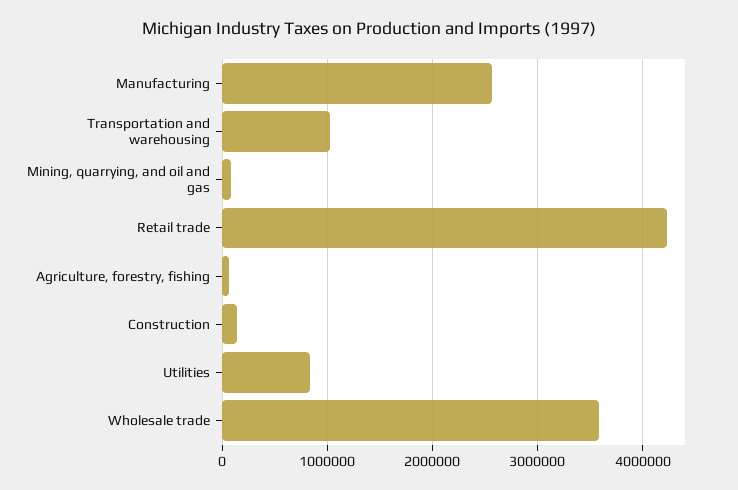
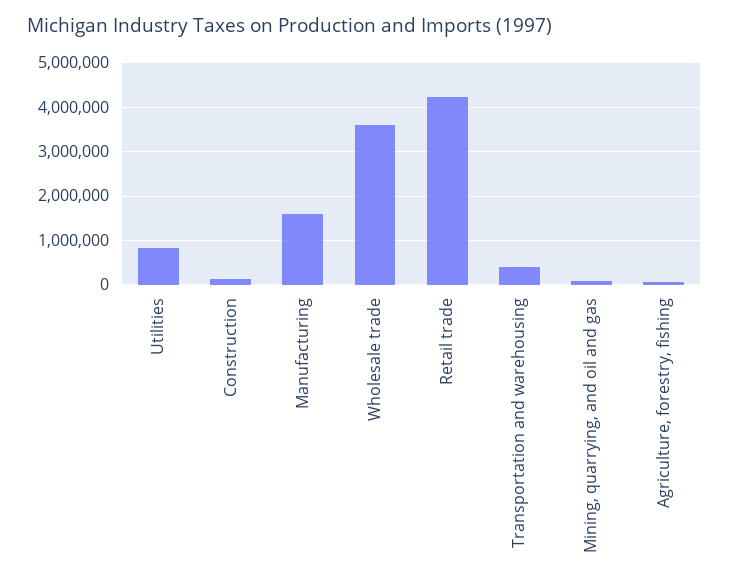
  {
-   "Manufacturing": 2600000,
+   "Manufacturing": 1600000,
-   "Transportation and warehousing": 1000000,
+   "Transportation and warehousing": 400000,
    "Mining, quarrying, and oil and gas": 100000,
    "Retail trade": 4200000,
    "Agriculture, forestry, fishing": 100000,
    "Construction": 100000,
    "Utilities": 800000,
    "Wholesale trade": 3600000
  }

